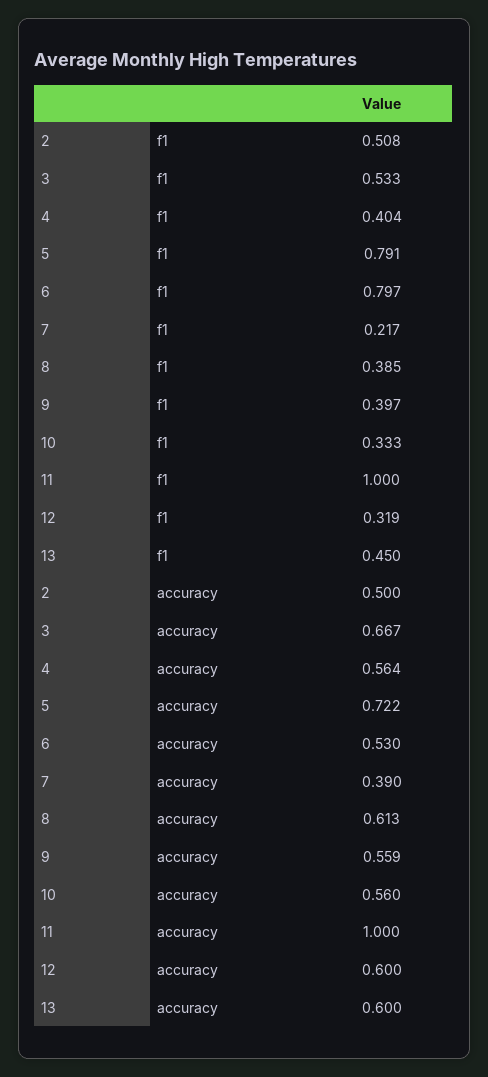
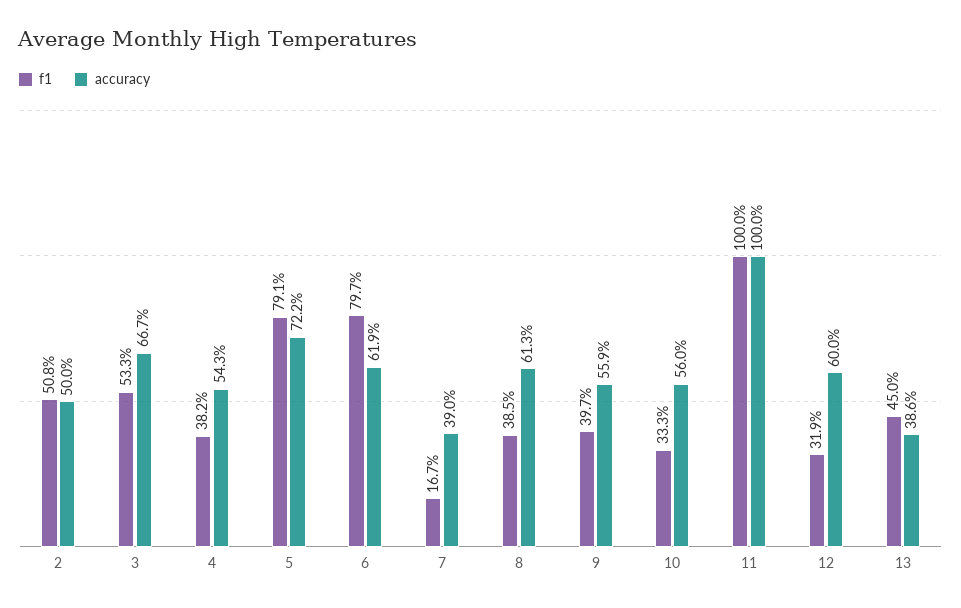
  {
    "f1": {
      "2": 0.508,
      "3": 0.533,
-     "4": 0.404,
+     "4": 0.382,
      "5": 0.791,
      "6": 0.797,
-     "7": 0.217,
+     "7": 0.167,
      "8": 0.385,
      "9": 0.397,
      "10": 0.333,
      "11": 1,
      "12": 0.319,
      "13": 0.45
    },
    "accuracy": {
      "2": 0.5,
      "3": 0.667,
-     "4": 0.564,
+     "4": 0.543,
      "5": 0.722,
-     "6": 0.53,
+     "6": 0.619,
      "7": 0.39,
      "8": 0.613,
      "9": 0.559,
      "10": 0.56,
      "11": 1,
      "12": 0.6,
-     "13": 0.6
+     "13": 0.386
    }
  }

